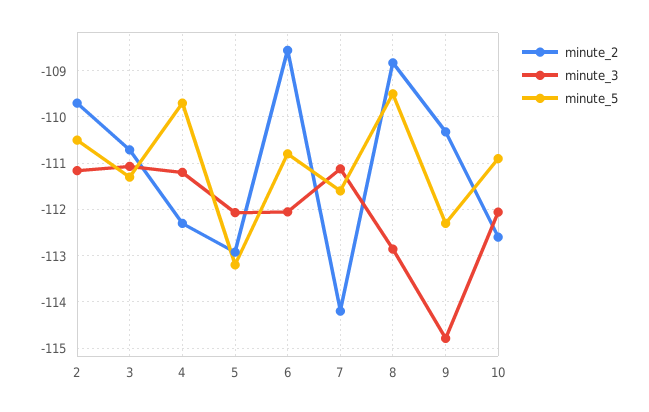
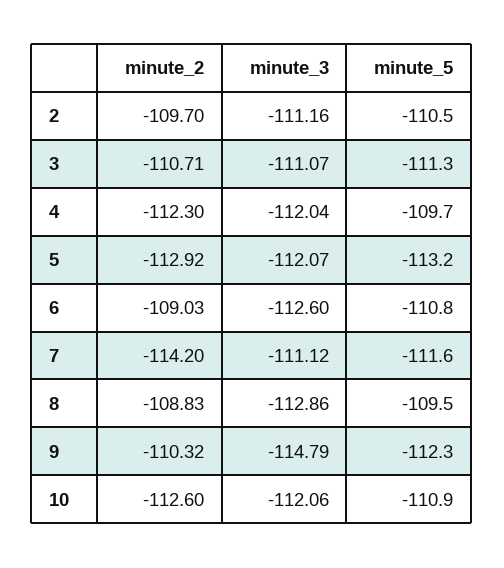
  {
    "minute_2": {
      "2": -109.7,
      "3": -110.71,
      "4": -112.3,
      "5": -112.92,
-     "6": -108.6,
+     "6": -109.03,
      "7": -114.2,
      "8": -108.83,
      "9": -110.32,
      "10": -112.6
    },
    "minute_3": {
      "2": -111.16,
      "3": -111.07,
-     "4": -111.2,
+     "4": -112.04,
      "5": -112.07,
-     "6": -112,
+     "6": -112.6,
      "7": -111.12,
      "8": -112.86,
      "9": -114.79,
      "10": -112.06
    },
    "minute_5": {
      "2": -110.5,
      "3": -111.3,
      "4": -109.7,
      "5": -113.2,
      "6": -110.8,
      "7": -111.6,
      "8": -109.5,
      "9": -112.3,
      "10": -110.9
    }
  }

